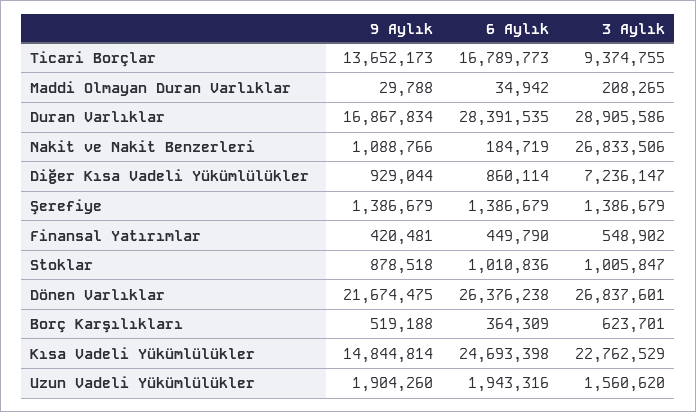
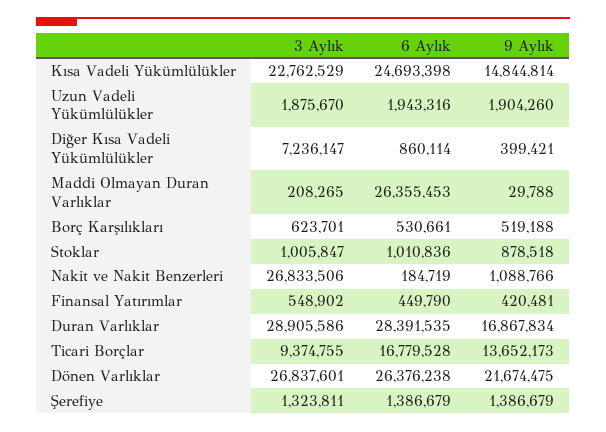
  {
    "9 Aylık": {
      "Ticari Borçlar": 13652173,
      "Maddi Olmayan Duran Varlıklar": 29788,
      "Duran Varlıklar": 16867834,
      "Nakit ve Nakit Benzerleri": 1088766,
-     "Diğer Kısa Vadeli Yükümlülükler": 929044,
+     "Diğer Kısa Vadeli Yükümlülükler": 399421,
      "Şerefiye": 1386679,
      "Finansal Yatırımlar": 420481,
      "Stoklar": 878518,
      "Dönen Varlıklar": 21674475,
      "Borç Karşılıkları": 519188,
      "Kısa Vadeli Yükümlülükler": 14844814,
      "Uzun Vadeli Yükümlülükler": 1904260
    },
    "6 Aylık": {
-     "Ticari Borçlar": 16789773,
+     "Ticari Borçlar": 16779528,
-     "Maddi Olmayan Duran Varlıklar": 34942,
+     "Maddi Olmayan Duran Varlıklar": 26355453,
      "Duran Varlıklar": 28391535,
      "Nakit ve Nakit Benzerleri": 184719,
      "Diğer Kısa Vadeli Yükümlülükler": 860114,
      "Şerefiye": 1386679,
      "Finansal Yatırımlar": 449790,
      "Stoklar": 1010836,
      "Dönen Varlıklar": 26376238,
-     "Borç Karşılıkları": 364309,
+     "Borç Karşılıkları": 530661,
      "Kısa Vadeli Yükümlülükler": 24693398,
      "Uzun Vadeli Yükümlülükler": 1943316
    },
    "3 Aylık": {
      "Ticari Borçlar": 9374755,
      "Maddi Olmayan Duran Varlıklar": 208265,
      "Duran Varlıklar": 28905586,
      "Nakit ve Nakit Benzerleri": 26833506,
      "Diğer Kısa Vadeli Yükümlülükler": 7236147,
-     "Şerefiye": 1386679,
+     "Şerefiye": 1323811,
      "Finansal Yatırımlar": 548902,
      "Stoklar": 1005847,
      "Dönen Varlıklar": 26837601,
      "Borç Karşılıkları": 623701,
      "Kısa Vadeli Yükümlülükler": 22762529,
-     "Uzun Vadeli Yükümlülükler": 1560620
+     "Uzun Vadeli Yükümlülükler": 1875670
    }
  }

